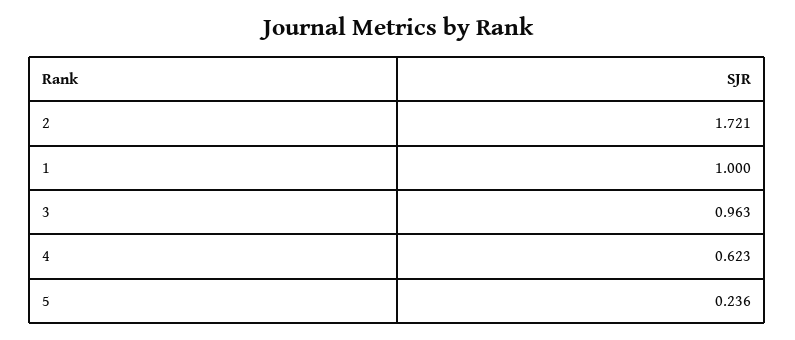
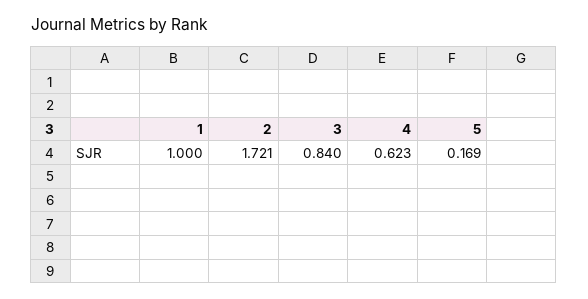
  {
    "2": 1.721,
    "1": 1,
-   "3": 0.963,
+   "3": 0.84,
    "4": 0.623,
-   "5": 0.236
+   "5": 0.169
  }

